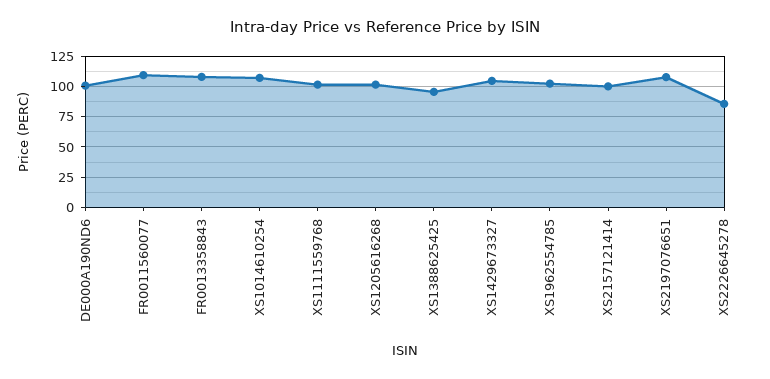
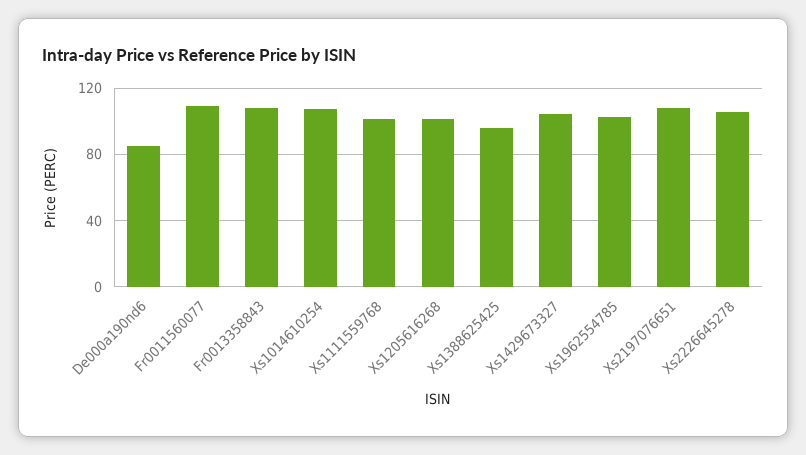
  {
-   "DE000A190ND6": 100,
+   "DE000A190ND6": 85,
    "FR0011560077": 110,
    "FR0013358843": 110,
    "XS1014610254": 105,
    "XS1111559768": 100,
    "XS1205616268": 100,
    "XS1388625425": 95,
    "XS1429673327": 105,
    "XS1962554785": 100,
-   "XS2157121414": 100,
    "XS2197076651": 110,
-   "XS2226645278": 85
+   "XS2226645278": 105
  }

